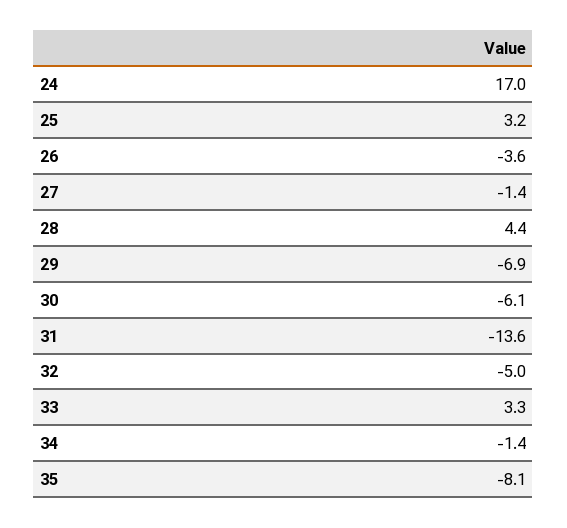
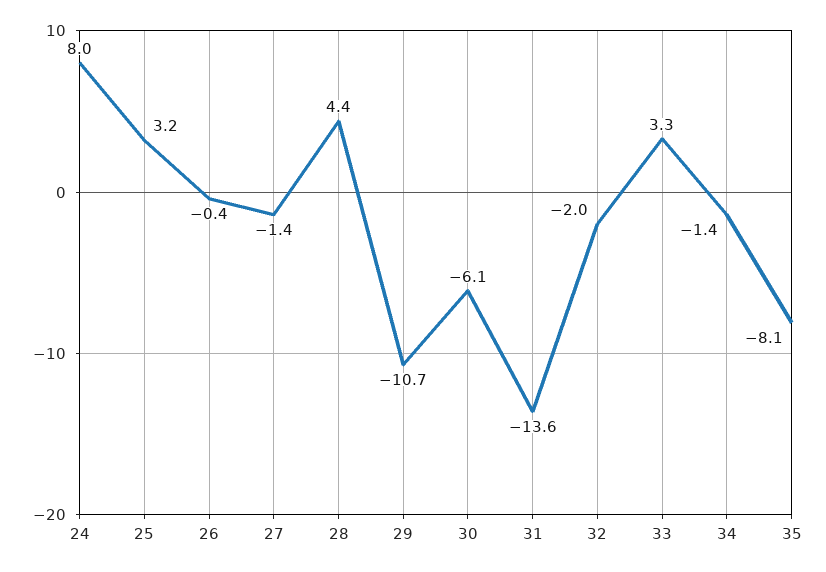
  {
-   "24": 17,
+   "24": 8,
    "25": 3.2,
-   "26": -3.6,
+   "26": -0.4,
    "27": -1.4,
    "28": 4.4,
-   "29": -6.9,
+   "29": -10.7,
    "30": -6.1,
    "31": -13.6,
-   "32": -5,
+   "32": -2,
    "33": 3.3,
    "34": -1.4,
    "35": -8.1
  }

